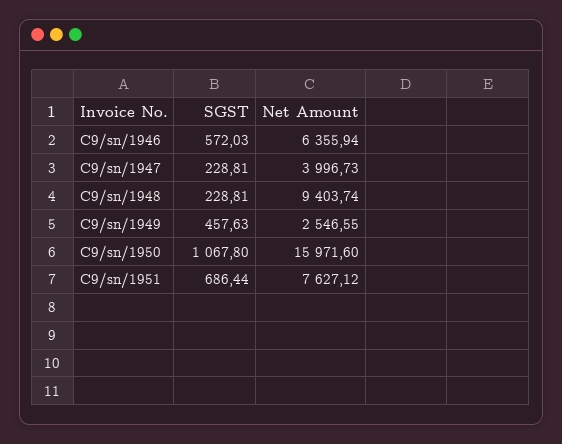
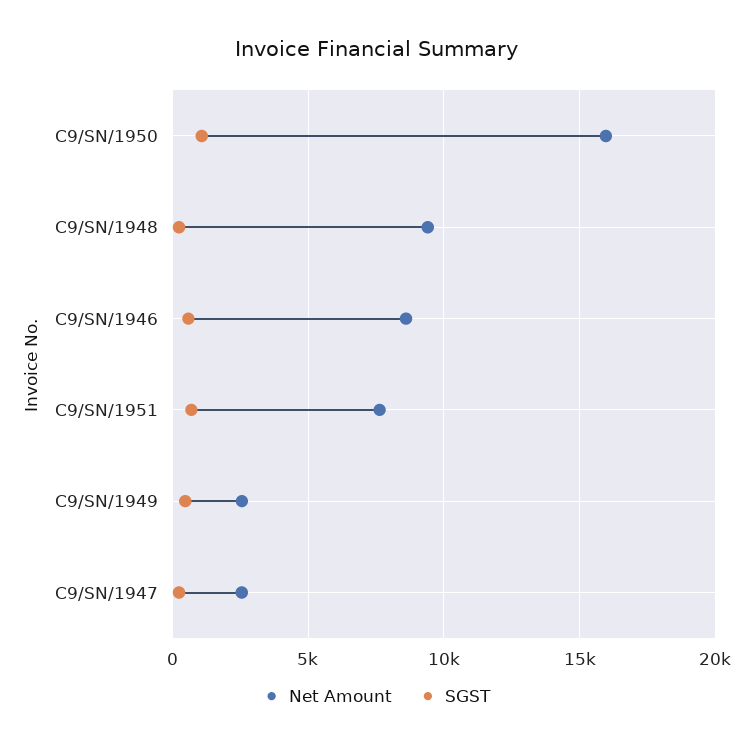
  {
    "SGST": {
      "C9/sn/1946": 572.03,
      "C9/sn/1947": 228.81,
      "C9/sn/1948": 228.81,
      "C9/sn/1949": 457.63,
      "C9/sn/1950": 1067.8,
      "C9/sn/1951": 686.44
    },
    "Net Amount": {
-     "C9/sn/1946": 6355.94,
+     "C9/sn/1946": 8500,
-     "C9/sn/1947": 3996.73,
+     "C9/sn/1947": 2500,
      "C9/sn/1948": 9403.74,
      "C9/sn/1949": 2546.55,
      "C9/sn/1950": 15971.6,
      "C9/sn/1951": 7627.12
    }
  }

